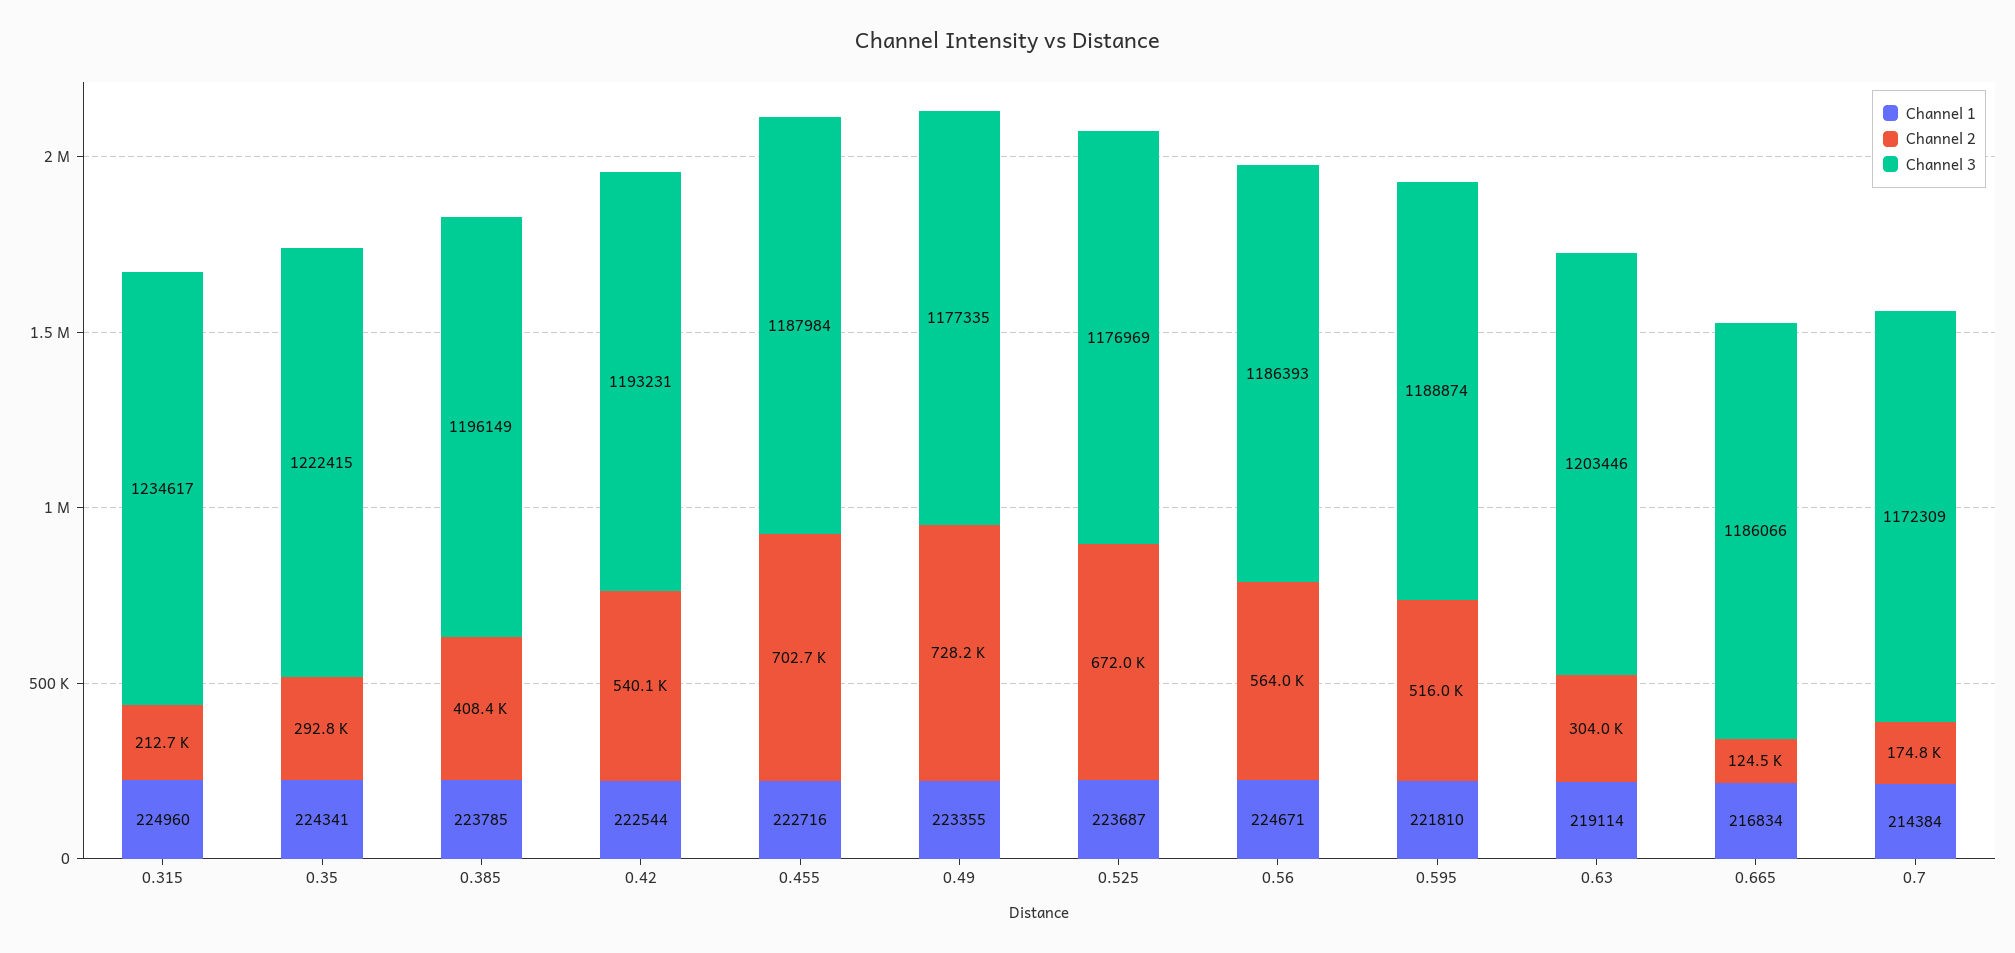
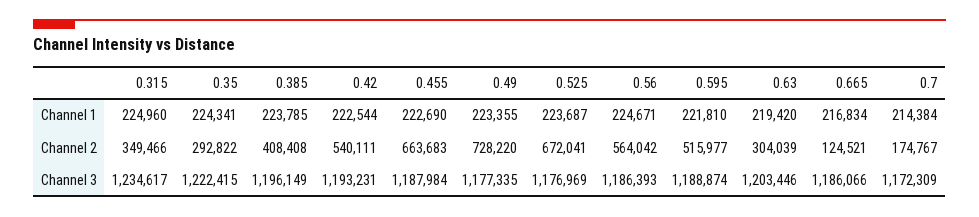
  {
    "Channel 1": {
      "0.315": 224960,
      "0.35": 224341,
      "0.385": 223785,
      "0.42": 222544,
-     "0.455": 222716,
+     "0.455": 222690,
      "0.49": 223355,
      "0.525": 223687,
      "0.56": 224671,
      "0.595": 221810,
-     "0.63": 219114,
+     "0.63": 219420,
      "0.665": 216834,
      "0.7": 214384
    },
    "Channel 2": {
-     "0.315": 212700,
+     "0.315": 349466,
      "0.35": 292822,
      "0.385": 408408,
      "0.42": 540111,
-     "0.455": 702700,
+     "0.455": 663683,
      "0.49": 728220,
      "0.525": 672041,
      "0.56": 564042,
      "0.595": 515977,
      "0.63": 304039,
      "0.665": 124521,
      "0.7": 174767
    },
    "Channel 3": {
      "0.315": 1234617,
      "0.35": 1222415,
      "0.385": 1196149,
      "0.42": 1193231,
      "0.455": 1187984,
      "0.49": 1177335,
      "0.525": 1176969,
      "0.56": 1186393,
      "0.595": 1188874,
      "0.63": 1203446,
      "0.665": 1186066,
      "0.7": 1172309
    }
  }

